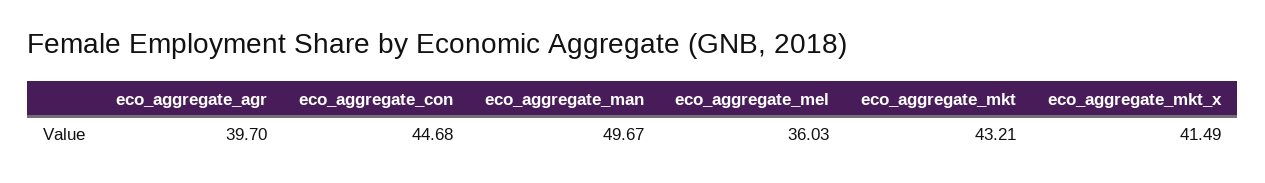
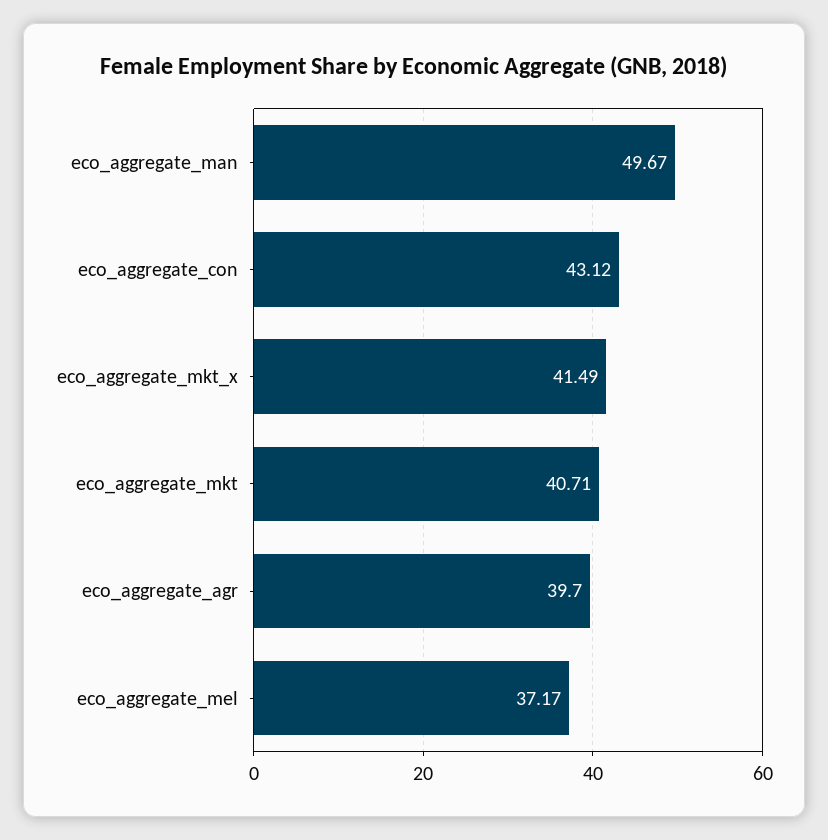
  {
    "eco_aggregate_agr": 39.7,
-   "eco_aggregate_con": 44.68,
+   "eco_aggregate_con": 43.12,
    "eco_aggregate_man": 49.67,
-   "eco_aggregate_mel": 36.03,
+   "eco_aggregate_mel": 37.17,
-   "eco_aggregate_mkt": 43.21,
+   "eco_aggregate_mkt": 40.71,
    "eco_aggregate_mkt_x": 41.49
  }

